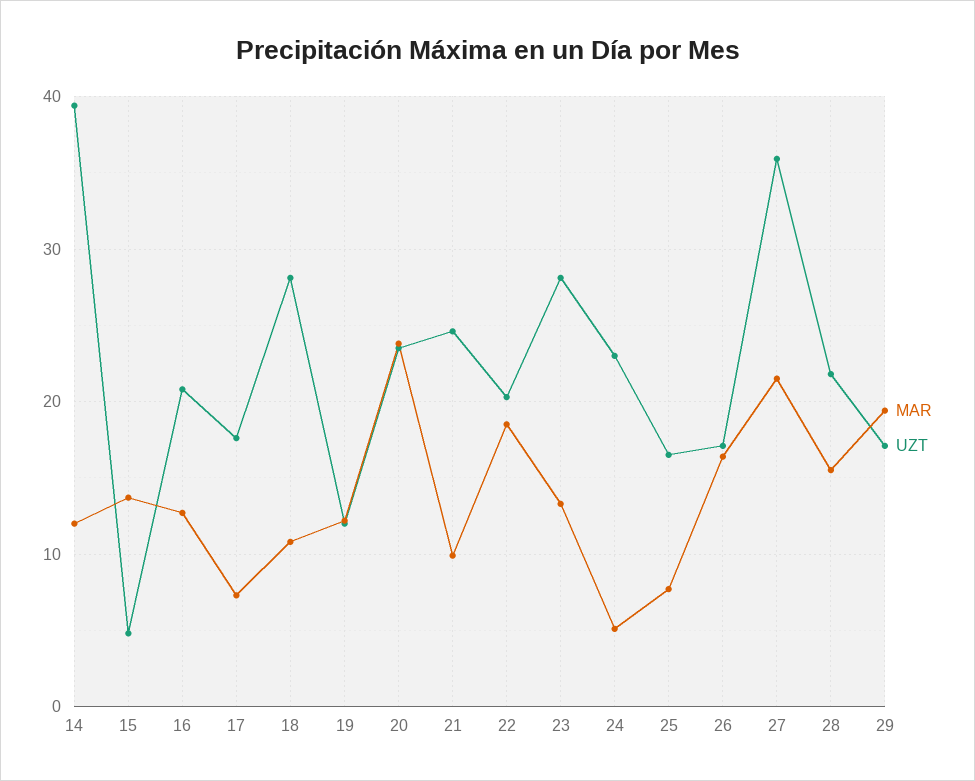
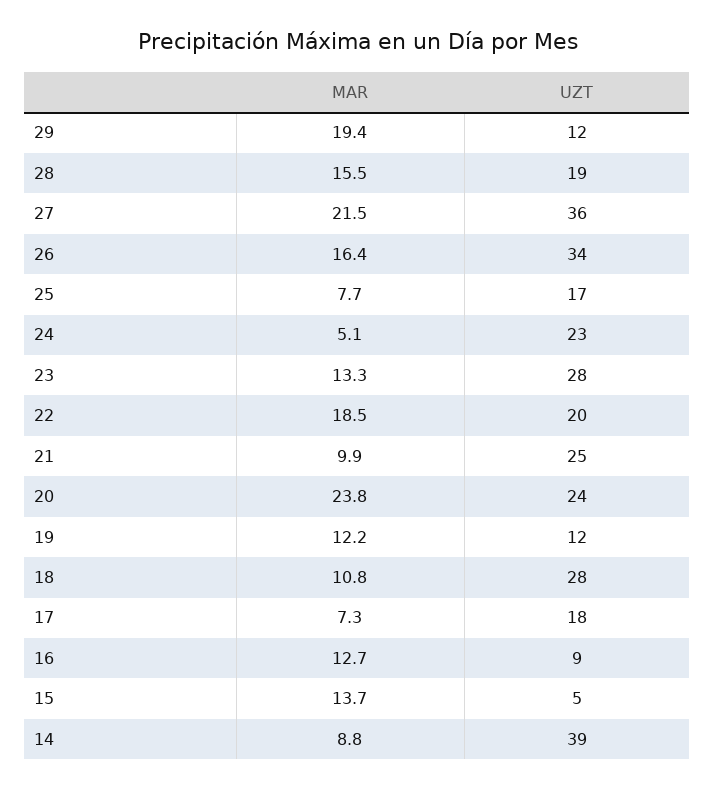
  {
    "MAR": {
-     "14": 12,
+     "14": 8.8,
      "15": 13.7,
      "16": 12.7,
      "17": 7.3,
      "18": 10.8,
      "19": 12.2,
      "20": 23.8,
      "21": 9.9,
      "22": 18.5,
      "23": 13.3,
      "24": 5.1,
      "25": 7.7,
      "26": 16.4,
      "27": 21.5,
      "28": 15.5,
      "29": 19.4
    },
    "UZT": {
      "14": 39,
      "15": 5,
-     "16": 21,
+     "16": 9,
      "17": 18,
      "18": 28,
      "19": 12,
      "20": 24,
      "21": 25,
      "22": 20,
      "23": 28,
      "24": 23,
      "25": 17,
-     "26": 17,
+     "26": 34,
      "27": 36,
-     "28": 22,
+     "28": 19,
-     "29": 17
+     "29": 12
    }
  }

